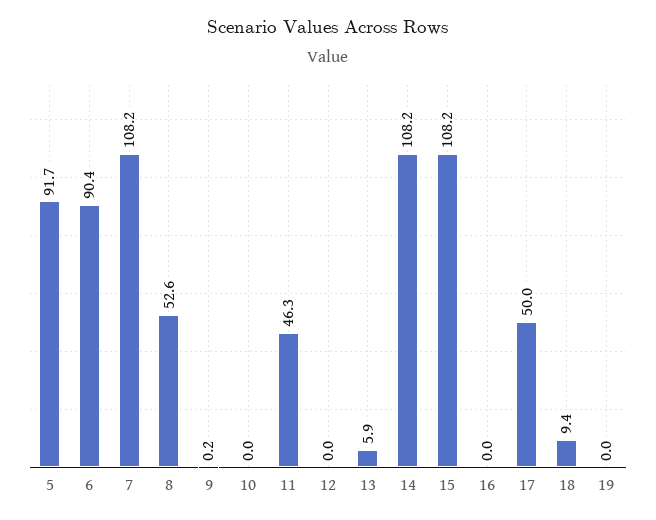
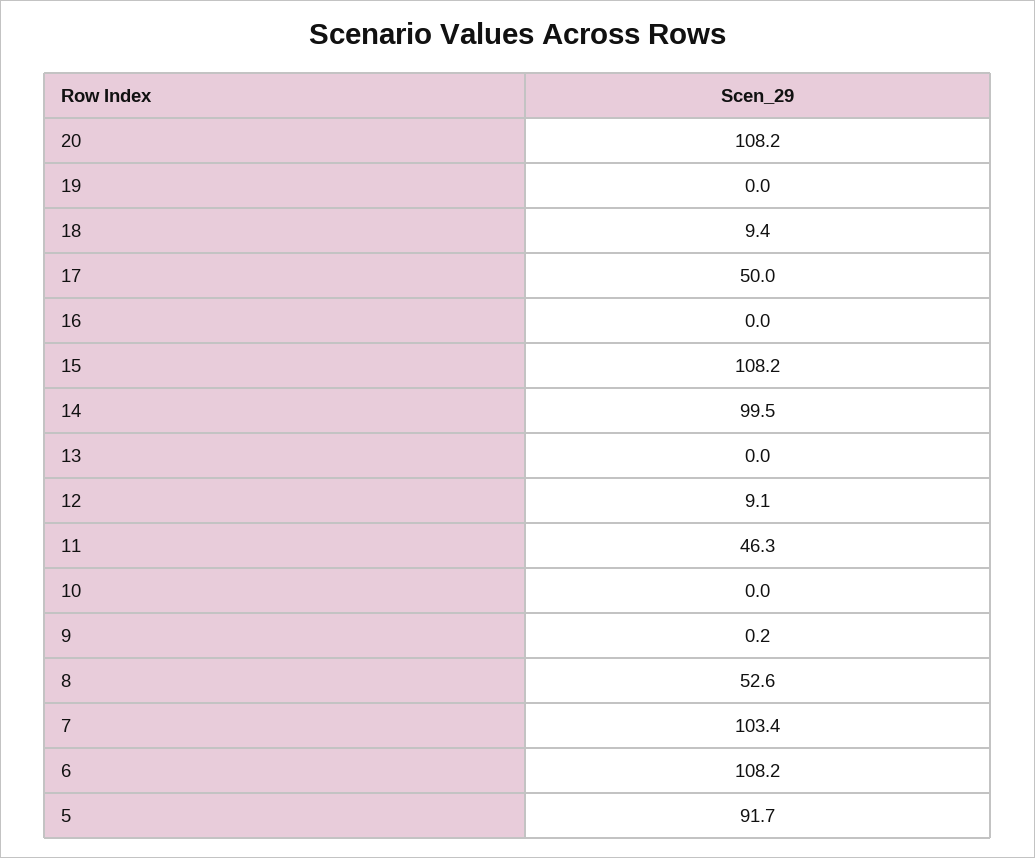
  {
    "5": 91.7,
-   "6": 90.4,
+   "6": 108.2,
-   "7": 108.2,
+   "7": 103.4,
    "8": 52.6,
    "9": 0.2,
    "10": 0,
    "11": 46.3,
-   "12": 0,
+   "12": 9.1,
-   "13": 5.9,
+   "13": 0,
-   "14": 108.2,
+   "14": 99.5,
    "15": 108.2,
    "16": 0,
    "17": 50,
    "18": 9.4,
-   "19": 0
+   "19": 0,
+   "20": 108.2
  }

